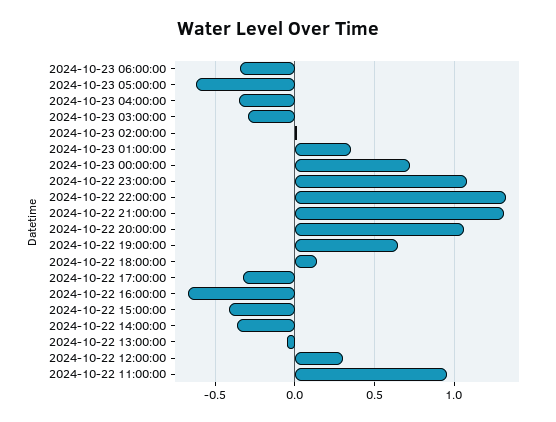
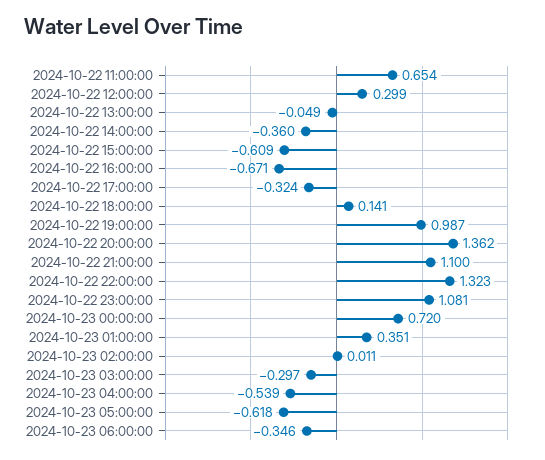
  {
    "2024-10-23 06:00:00": -0.346,
    "2024-10-23 05:00:00": -0.618,
-   "2024-10-23 04:00:00": -0.35,
+   "2024-10-23 04:00:00": -0.539,
    "2024-10-23 03:00:00": -0.297,
    "2024-10-23 02:00:00": 0.011,
    "2024-10-23 01:00:00": 0.351,
    "2024-10-23 00:00:00": 0.72,
    "2024-10-22 23:00:00": 1.081,
    "2024-10-22 22:00:00": 1.323,
-   "2024-10-22 21:00:00": 1.3,
+   "2024-10-22 21:00:00": 1.1,
-   "2024-10-22 20:00:00": 1.05,
+   "2024-10-22 20:00:00": 1.362,
-   "2024-10-22 19:00:00": 0.65,
+   "2024-10-22 19:00:00": 0.987,
    "2024-10-22 18:00:00": 0.141,
    "2024-10-22 17:00:00": -0.324,
    "2024-10-22 16:00:00": -0.671,
-   "2024-10-22 15:00:00": -0.4,
+   "2024-10-22 15:00:00": -0.609,
    "2024-10-22 14:00:00": -0.36,
    "2024-10-22 13:00:00": -0.049,
    "2024-10-22 12:00:00": 0.299,
-   "2024-10-22 11:00:00": 0.95
+   "2024-10-22 11:00:00": 0.654
  }

